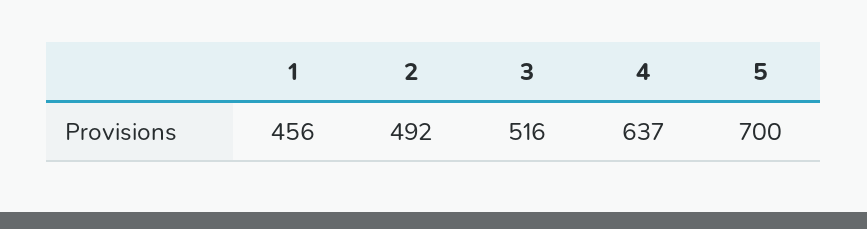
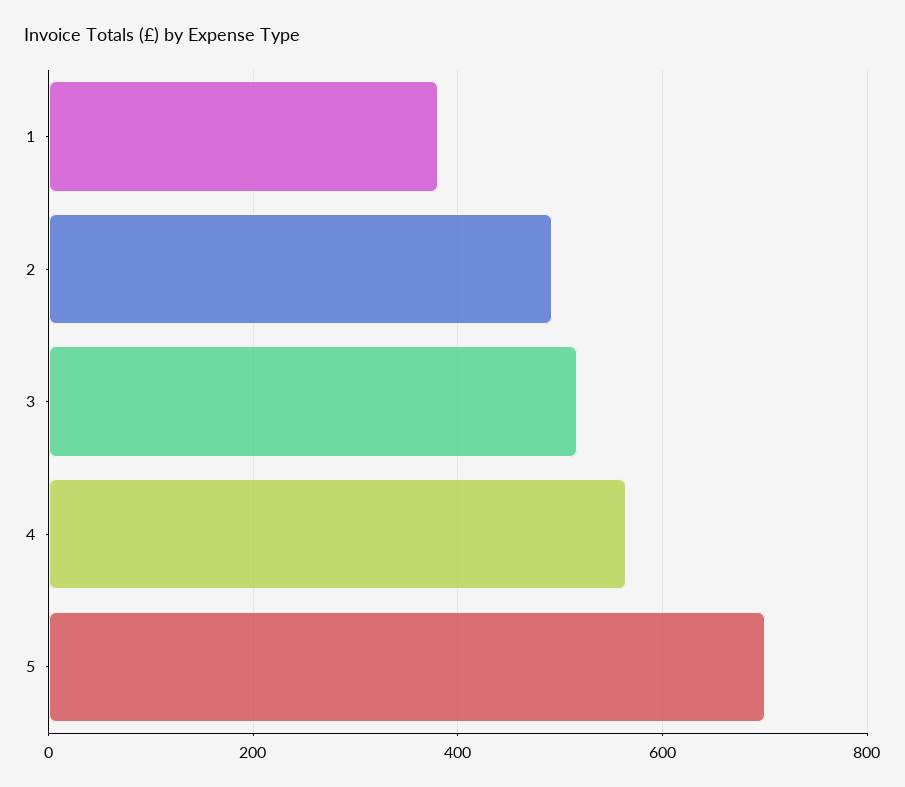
  {
-   "1": 456,
+   "1": 380,
    "2": 492,
    "3": 516,
-   "4": 637,
+   "4": 560,
    "5": 700
  }

